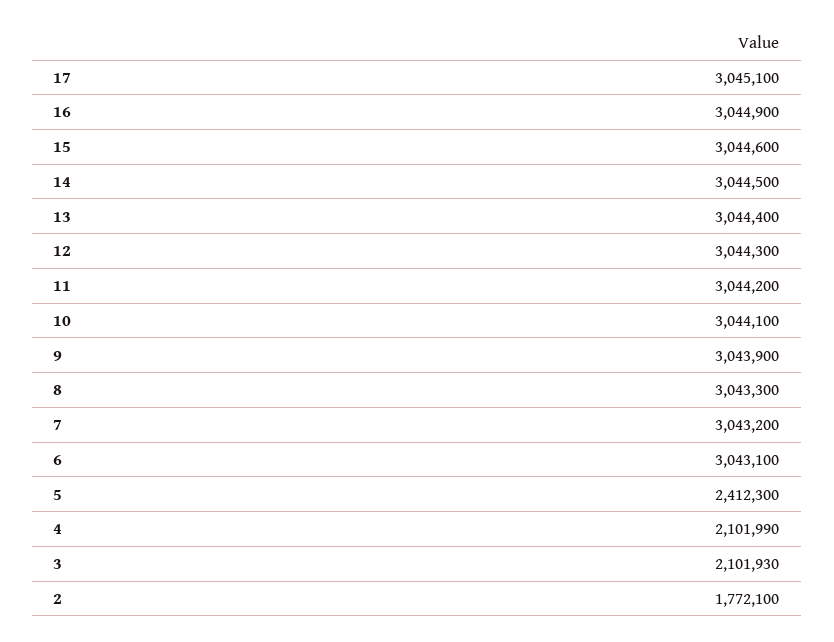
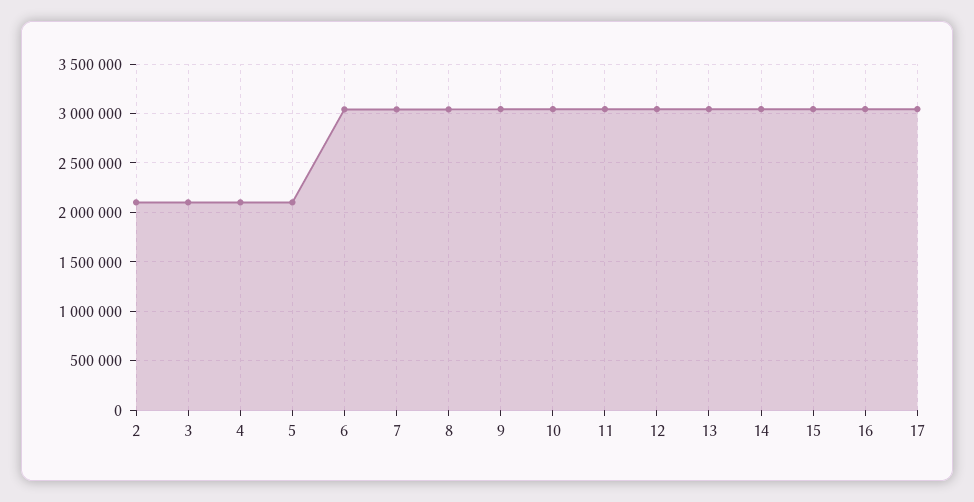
  {
    "17": 3045100,
    "16": 3044900,
    "15": 3044600,
    "14": 3044500,
    "13": 3044400,
    "12": 3044300,
    "11": 3044200,
    "10": 3044100,
    "9": 3043900,
    "8": 3043300,
    "7": 3043200,
    "6": 3043100,
-   "5": 2412300,
+   "5": 2100000,
    "4": 2101990,
    "3": 2101930,
-   "2": 1772100
+   "2": 2100000
  }

